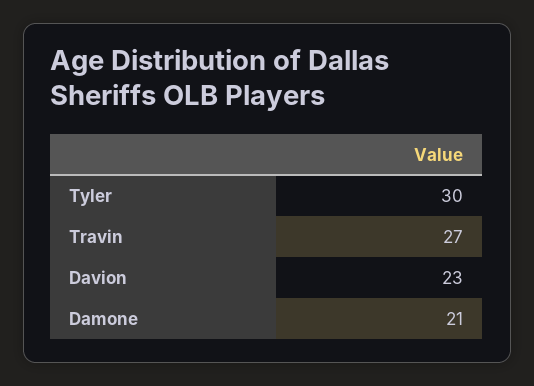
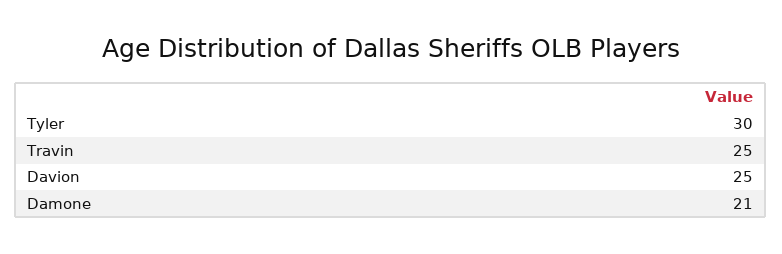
  {
    "Tyler": 30,
-   "Travin": 27,
+   "Travin": 25,
-   "Davion": 23,
+   "Davion": 25,
    "Damone": 21
  }

